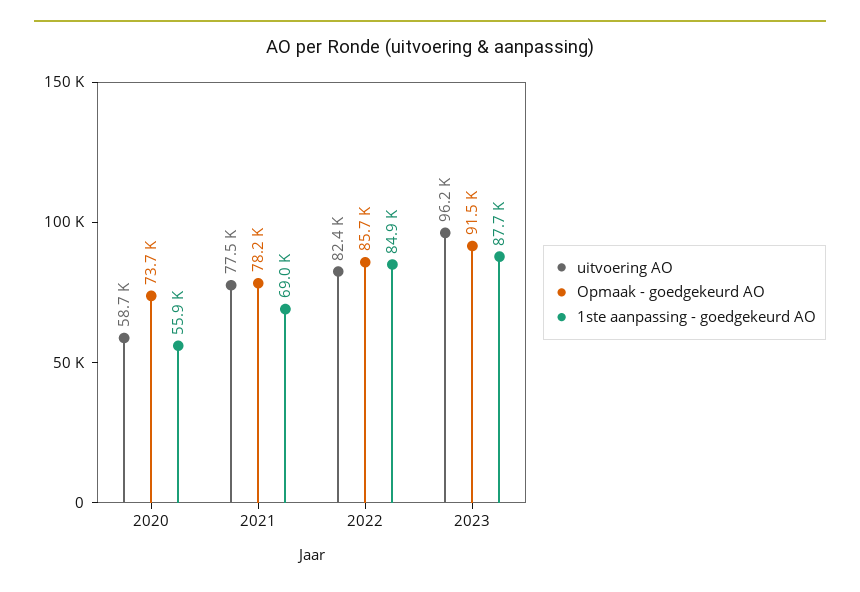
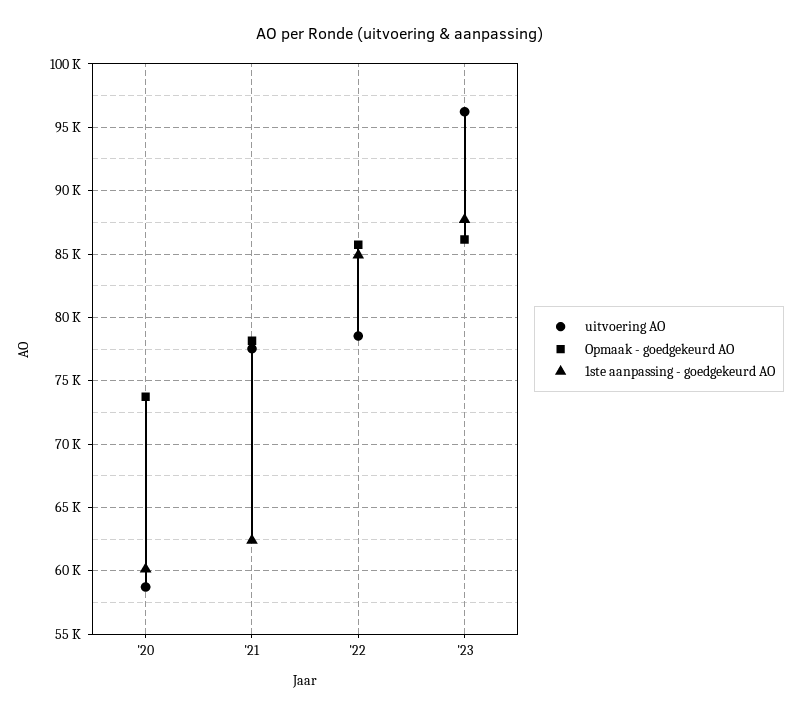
  {
    "uitvoering AO": {
      "2020": 58700,
      "2021": 77500,
-     "2022": 82400,
+     "2022": 78500,
      "2023": 96200
    },
    "Opmaak - goedgekeurd AO": {
      "2020": 73700,
      "2021": 78200,
      "2022": 85700,
-     "2023": 91500
+     "2023": 86000
    },
    "1ste aanpassing - goedgekeurd AO": {
-     "2020": 55900,
+     "2020": 60000,
-     "2021": 69000,
+     "2021": 62500,
      "2022": 84900,
      "2023": 87700
    }
  }

